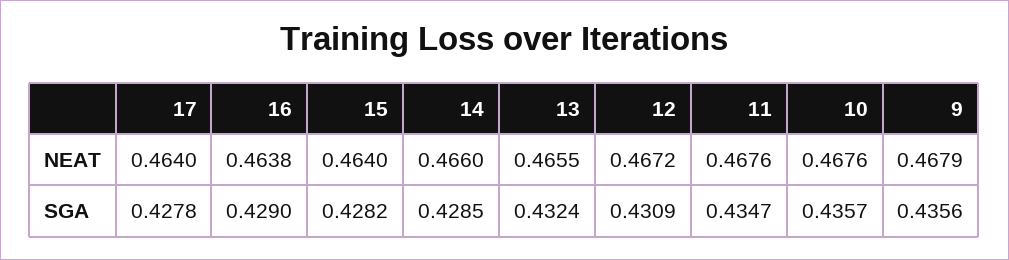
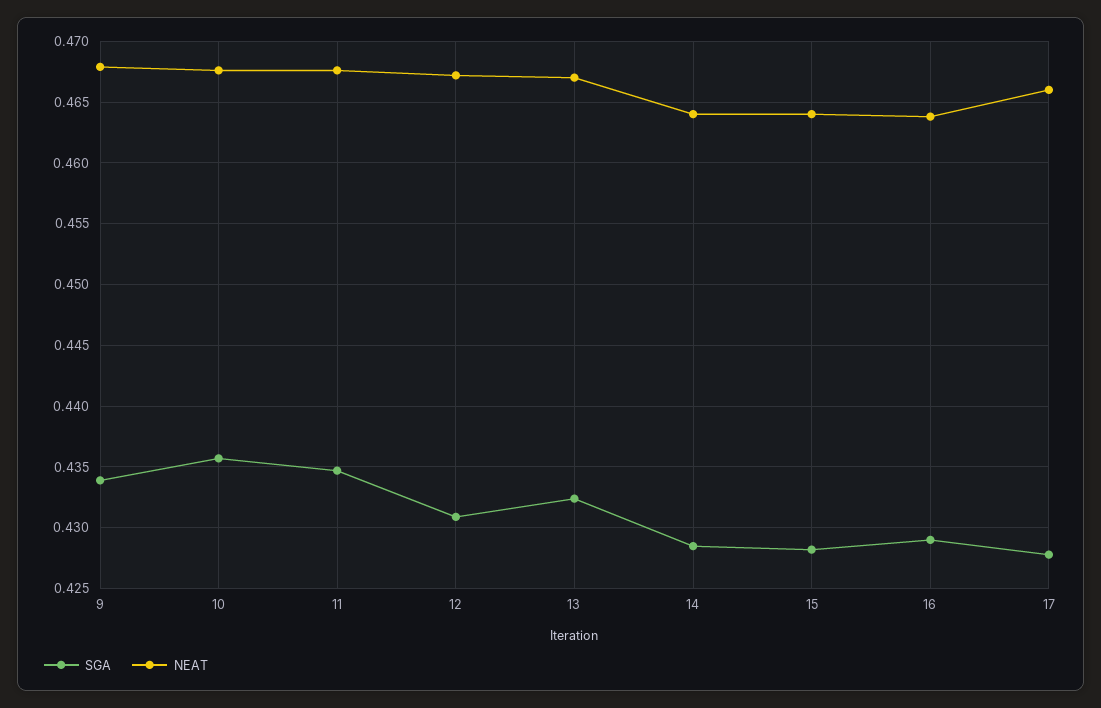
  {
    "NEAT": {
-     "17": 0.464,
+     "17": 0.466,
      "16": 0.4638,
      "15": 0.464,
-     "14": 0.466,
+     "14": 0.464,
-     "13": 0.4655,
+     "13": 0.467,
      "12": 0.4672,
      "11": 0.4676,
      "10": 0.4676,
      "9": 0.4679
    },
    "SGA": {
      "17": 0.4278,
      "16": 0.429,
      "15": 0.4282,
      "14": 0.4285,
      "13": 0.4324,
      "12": 0.4309,
      "11": 0.4347,
      "10": 0.4357,
-     "9": 0.4356
+     "9": 0.434
    }
  }

